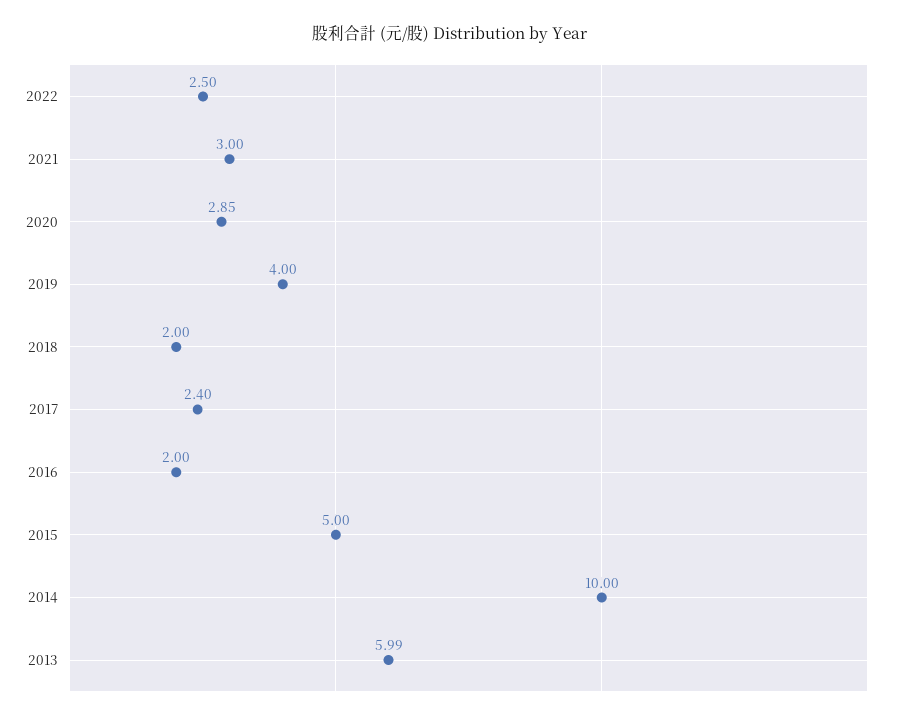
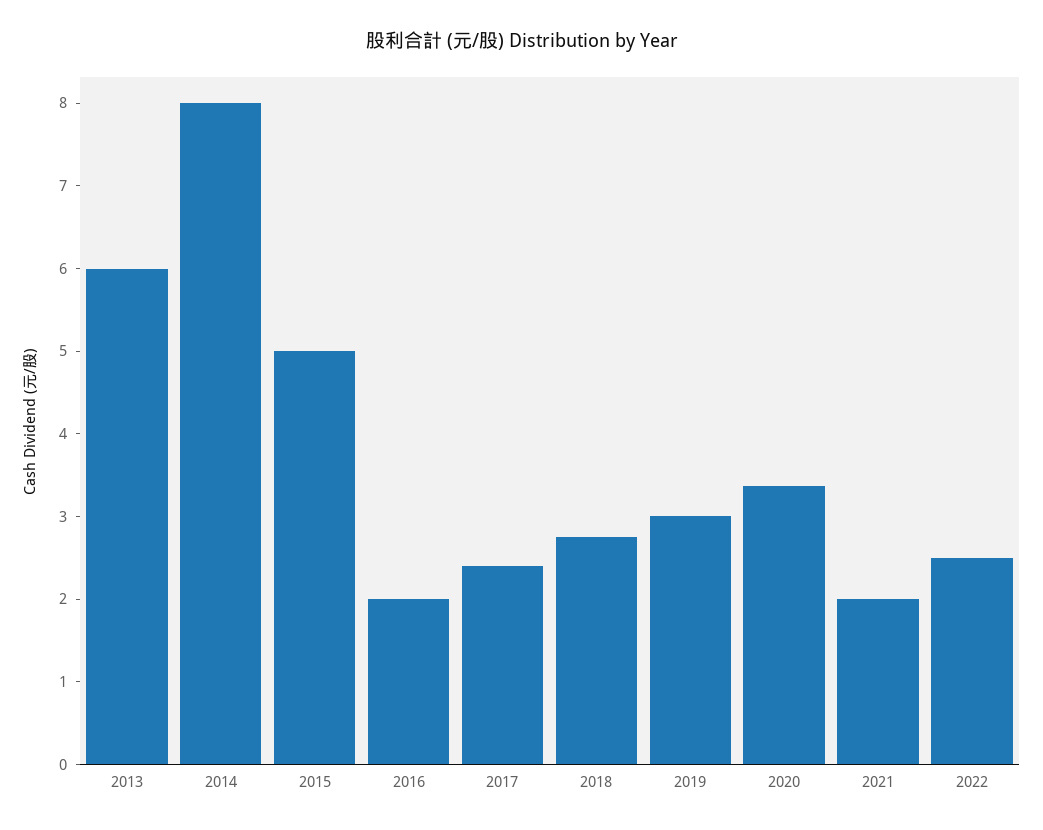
  {
    "2022": 2.5,
-   "2021": 3,
+   "2021": 2,
-   "2020": 2.85,
+   "2020": 3.4,
-   "2019": 4,
+   "2019": 3,
-   "2018": 2,
+   "2018": 2.8,
    "2017": 2.4,
    "2016": 2,
    "2015": 5,
-   "2014": 10,
+   "2014": 8,
    "2013": 5.99
  }

